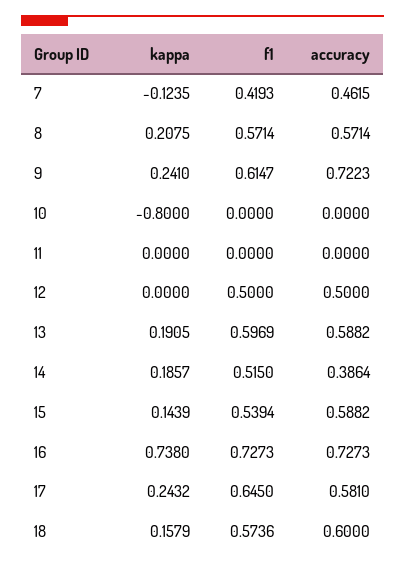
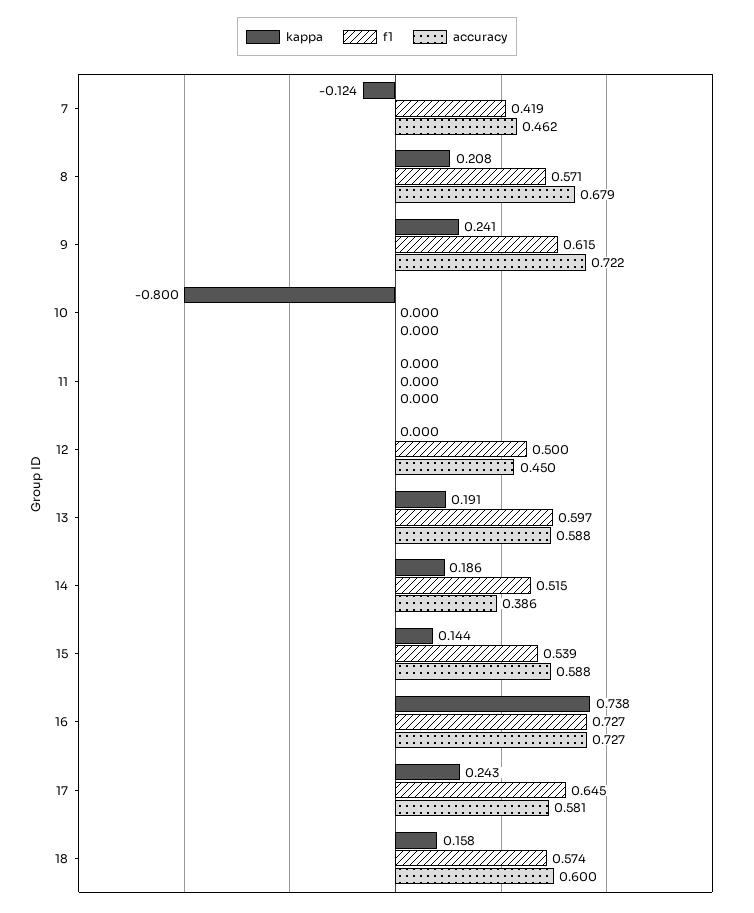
  {
    "kappa": {
      "7": -0.1235,
      "8": 0.2075,
      "9": 0.241,
      "10": -0.8,
      "11": 0,
      "12": 0,
      "13": 0.1905,
      "14": 0.1857,
      "15": 0.1439,
      "16": 0.738,
      "17": 0.2432,
      "18": 0.1579
    },
    "f1": {
      "7": 0.4193,
      "8": 0.5714,
      "9": 0.6147,
      "10": 0,
      "11": 0,
      "12": 0.5,
      "13": 0.5969,
      "14": 0.515,
      "15": 0.5394,
      "16": 0.7273,
      "17": 0.645,
      "18": 0.5736
    },
    "accuracy": {
      "7": 0.4615,
-     "8": 0.5714,
+     "8": 0.679,
      "9": 0.7223,
      "10": 0,
      "11": 0,
-     "12": 0.5,
+     "12": 0.45,
      "13": 0.5882,
      "14": 0.3864,
      "15": 0.5882,
      "16": 0.7273,
      "17": 0.581,
      "18": 0.6
    }
  }

